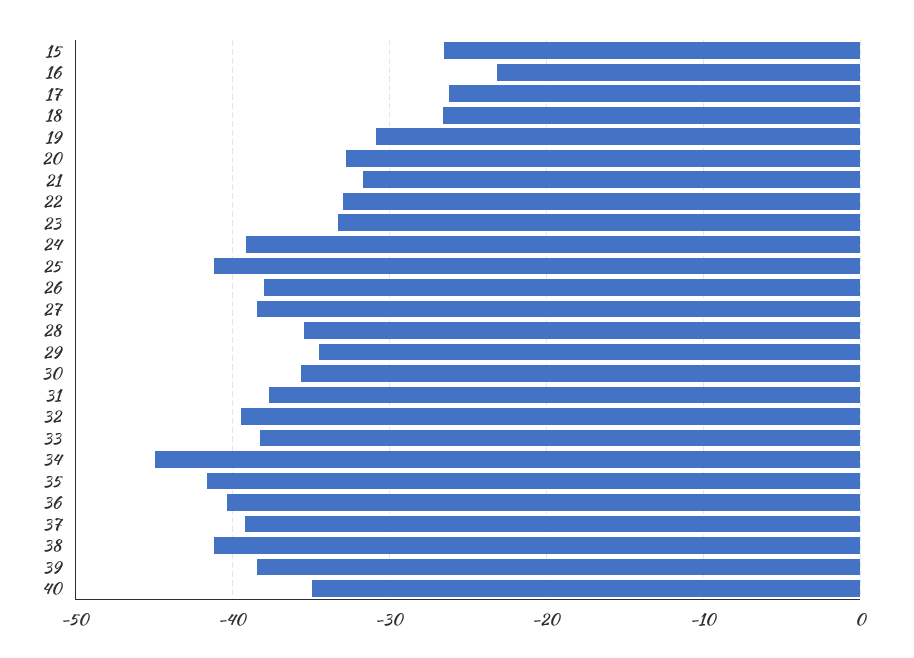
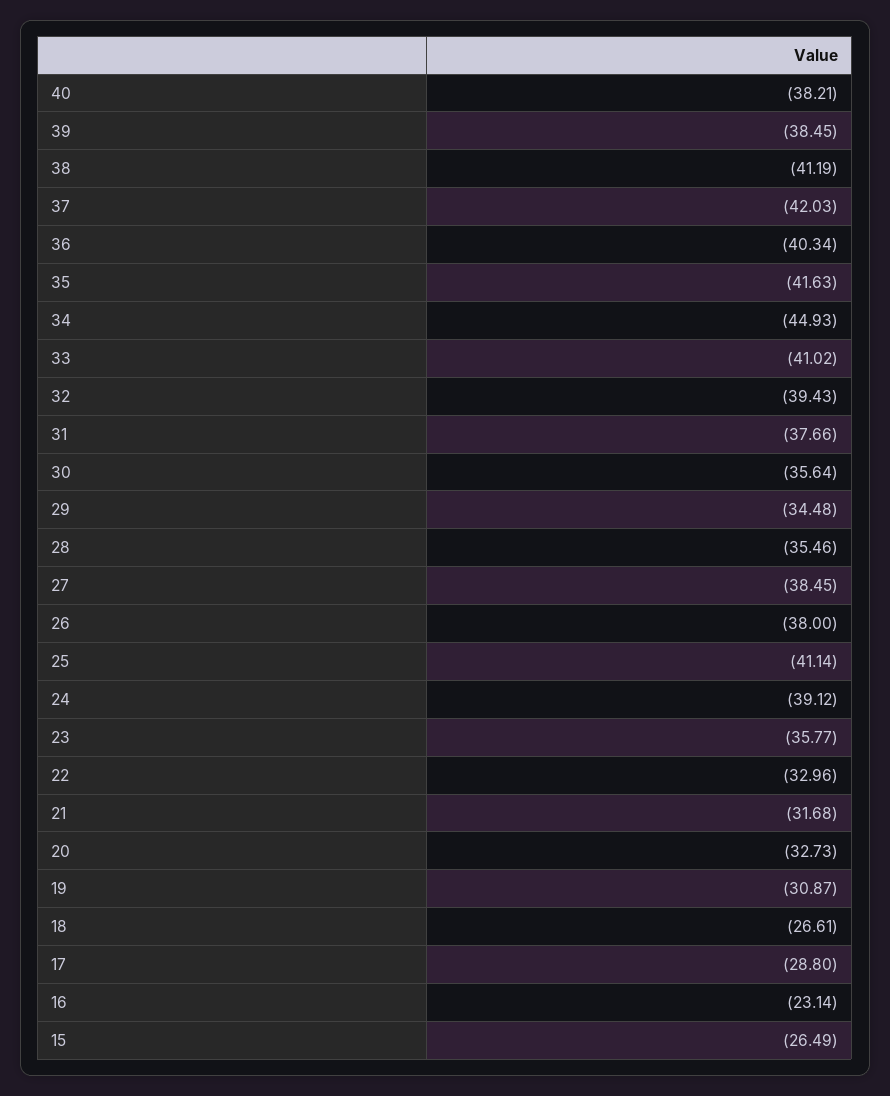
  {
    "15": -26.49,
    "16": -23.14,
-   "17": -26,
+   "17": -28.8,
    "18": -26.61,
    "19": -30.87,
    "20": -32.73,
    "21": -31.68,
    "22": -32.96,
-   "23": -33,
+   "23": -35.77,
    "24": -39.12,
    "25": -41.14,
    "26": -38,
    "27": -38.45,
    "28": -35.46,
    "29": -34.48,
    "30": -35.64,
    "31": -37.66,
    "32": -39.43,
-   "33": -38,
+   "33": -41.02,
    "34": -44.93,
    "35": -41.63,
    "36": -40.34,
-   "37": -39,
+   "37": -42.03,
    "38": -41.19,
    "39": -38.45,
-   "40": -35
+   "40": -38.21
  }

